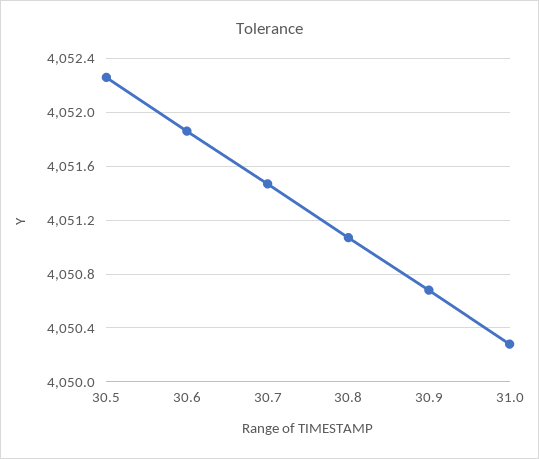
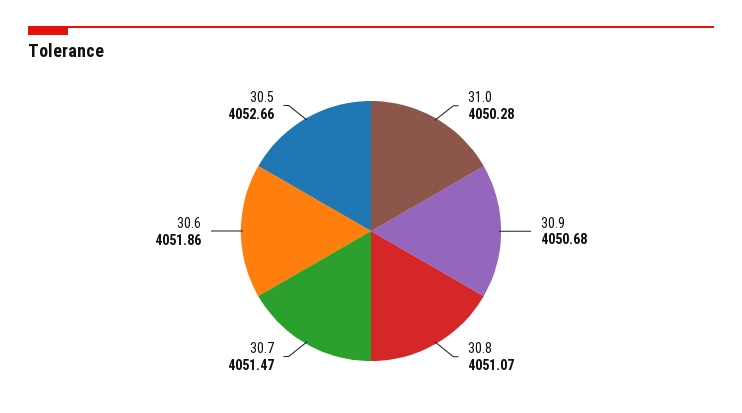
  {
-   "30.5": 4052.25,
+   "30.5": 4052.66,
    "30.6": 4051.86,
    "30.7": 4051.47,
    "30.8": 4051.07,
    "30.9": 4050.68,
    "31.0": 4050.28
  }

